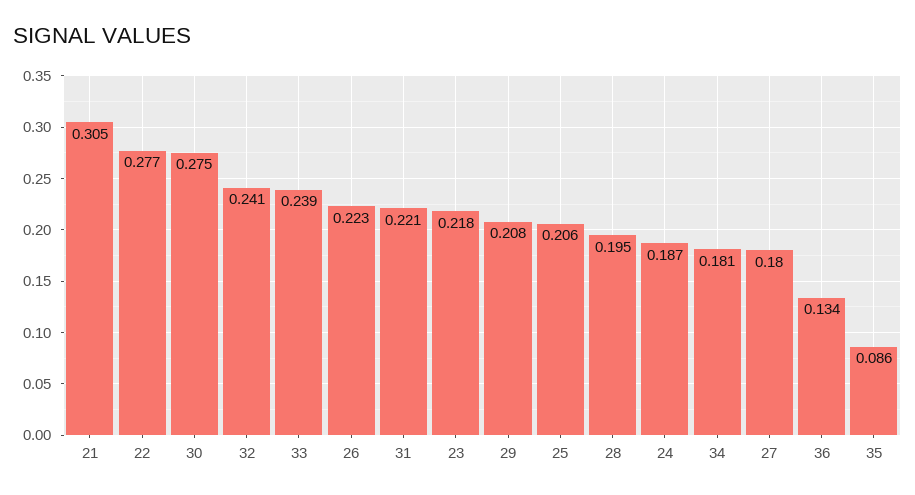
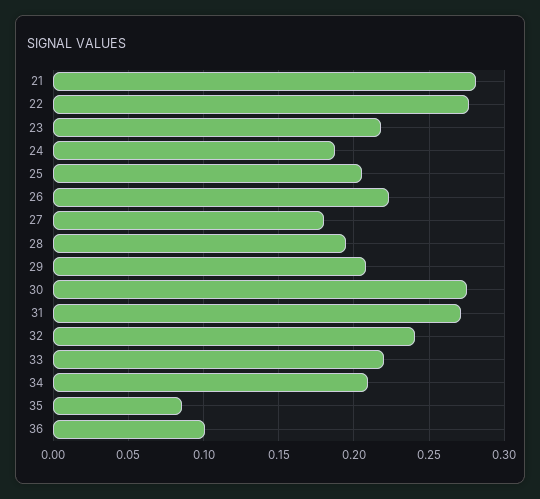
  {
-   "21": 0.305,
+   "21": 0.28,
    "22": 0.277,
    "30": 0.275,
    "32": 0.241,
-   "33": 0.239,
+   "33": 0.22,
    "26": 0.223,
-   "31": 0.221,
+   "31": 0.27,
    "23": 0.218,
    "29": 0.208,
    "25": 0.206,
    "28": 0.195,
    "24": 0.187,
-   "34": 0.181,
+   "34": 0.21,
    "27": 0.18,
-   "36": 0.134,
+   "36": 0.1,
    "35": 0.086
  }

